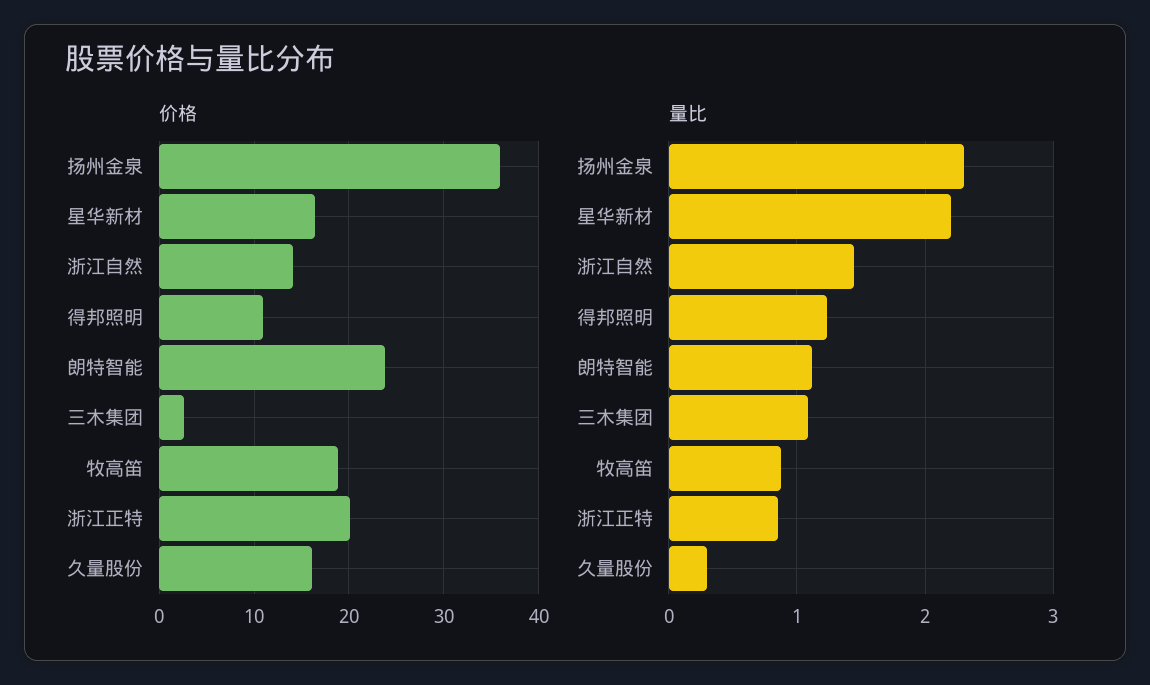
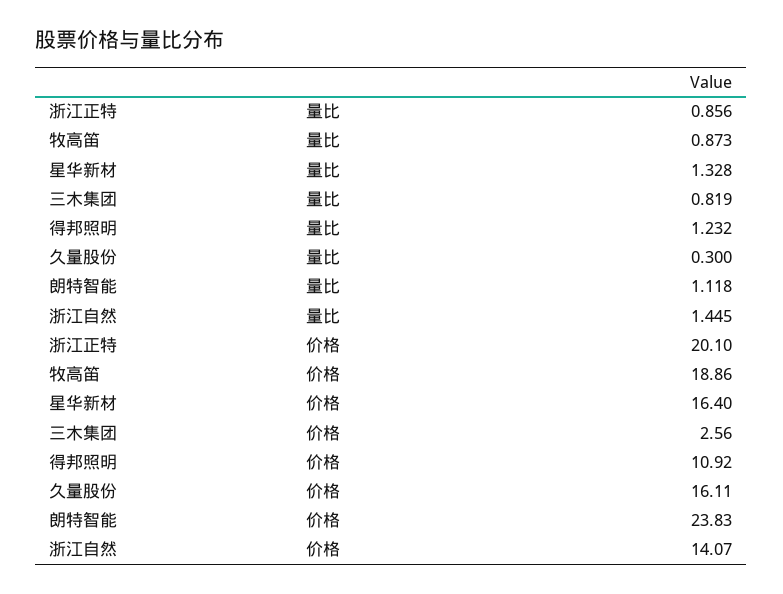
  {
    "价格": {
-     "扬州金泉": 36,
      "星华新材": 16.4,
      "浙江自然": 14.07,
      "得邦照明": 10.92,
      "朗特智能": 23.83,
      "三木集团": 2.56,
      "牧高笛": 18.86,
      "浙江正特": 20.1,
      "久量股份": 16.11
    },
    "量比": {
-     "扬州金泉": 2.3,
-     "星华新材": 2.2,
+     "星华新材": 1.328,
      "浙江自然": 1.445,
      "得邦照明": 1.232,
      "朗特智能": 1.118,
-     "三木集团": 1.1,
+     "三木集团": 0.819,
      "牧高笛": 0.873,
      "浙江正特": 0.856,
      "久量股份": 0.3
    }
  }

